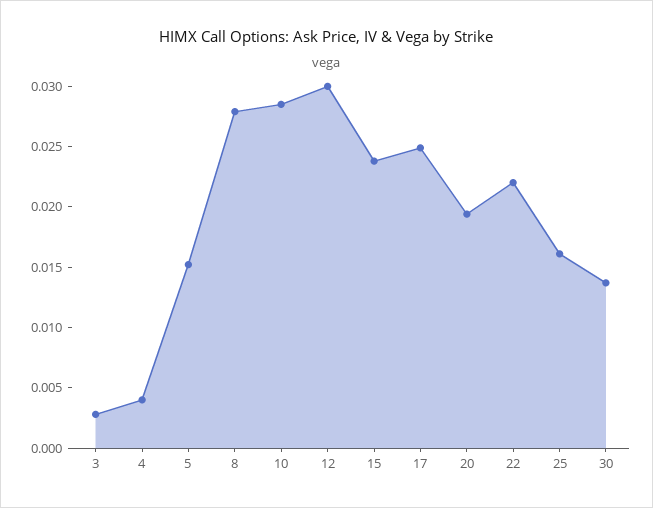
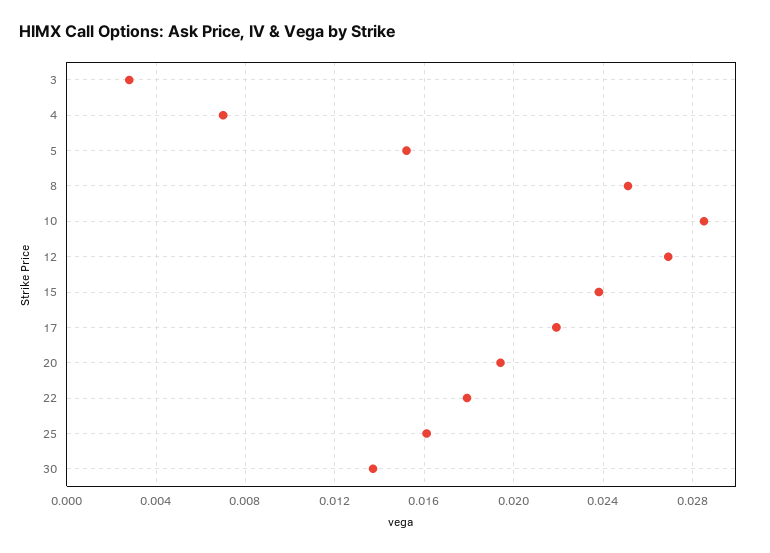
  {
    "3": 0.003,
-   "4": 0.004,
+   "4": 0.007,
    "5": 0.015,
-   "8": 0.028,
+   "8": 0.025,
    "10": 0.0285,
-   "12": 0.03,
+   "12": 0.027,
    "15": 0.024,
-   "17": 0.025,
+   "17": 0.022,
    "20": 0.0195,
-   "22": 0.022,
+   "22": 0.018,
    "25": 0.016,
    "30": 0.0135
  }

